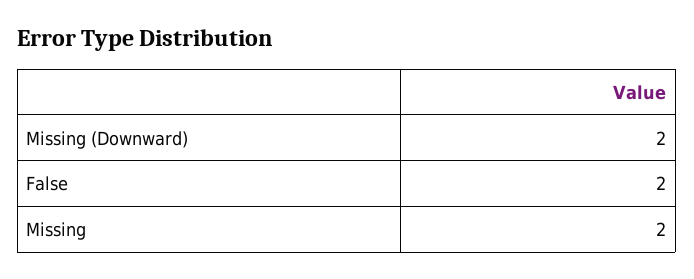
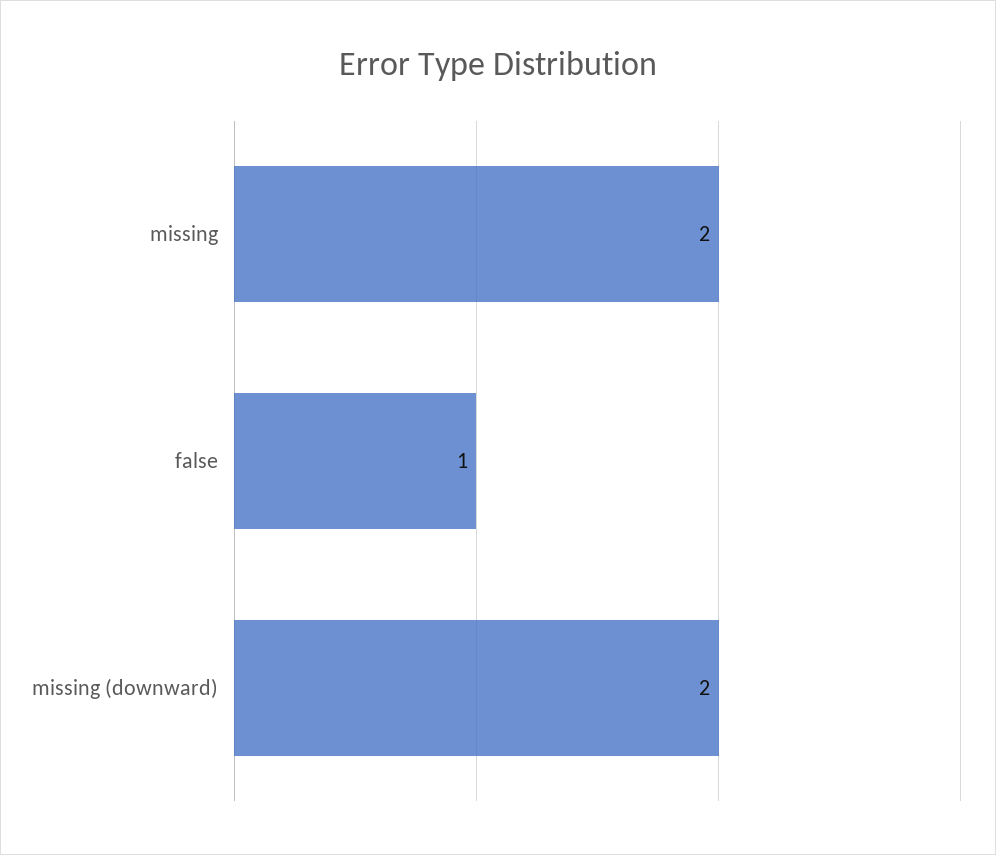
  {
    "Missing (Downward)": 2,
-   "False": 2,
+   "False": 1,
    "Missing": 2
  }

